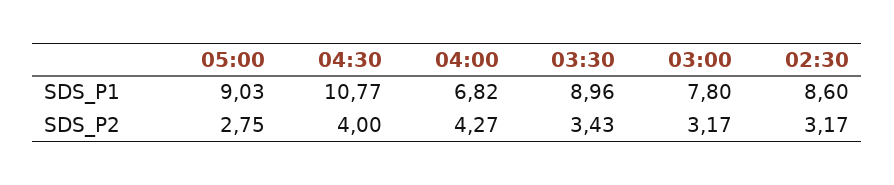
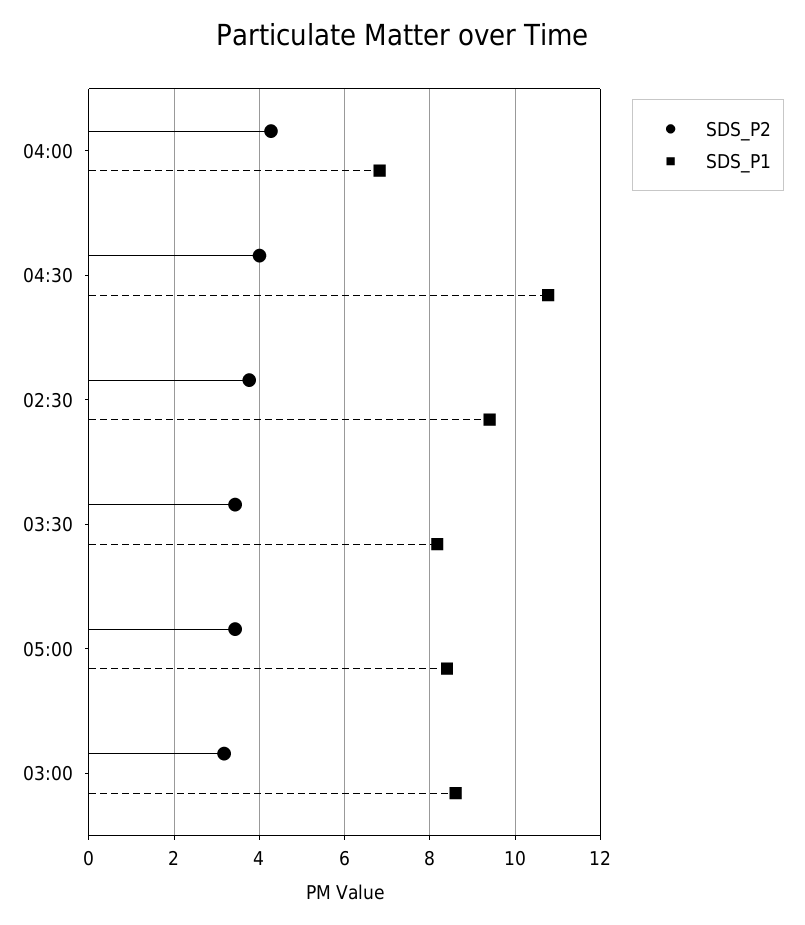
  {
    "SDS_P1": {
-     "05:00": 9.03,
+     "05:00": 8.4,
      "04:30": 10.77,
      "04:00": 6.82,
-     "03:30": 8.96,
+     "03:30": 8.2,
-     "03:00": 7.8,
+     "03:00": 8.6,
-     "02:30": 8.6
+     "02:30": 9.4
    },
    "SDS_P2": {
-     "05:00": 2.75,
+     "05:00": 3.4,
      "04:30": 4,
      "04:00": 4.27,
      "03:30": 3.43,
      "03:00": 3.17,
-     "02:30": 3.17
+     "02:30": 3.8
    }
  }

